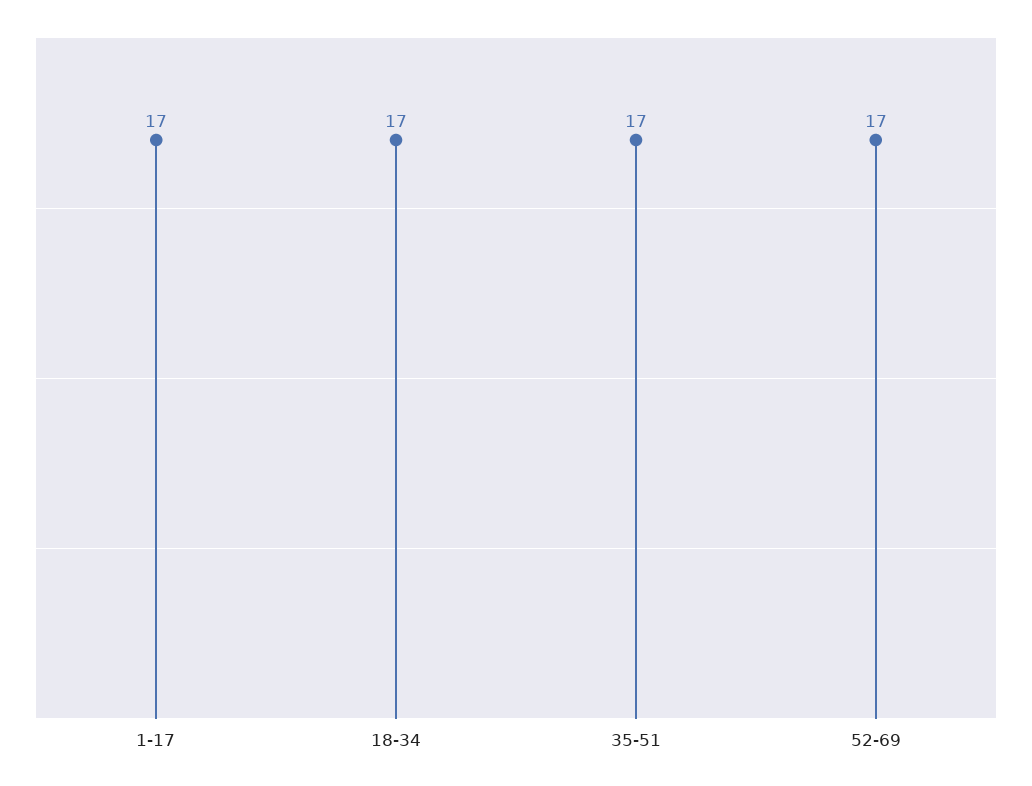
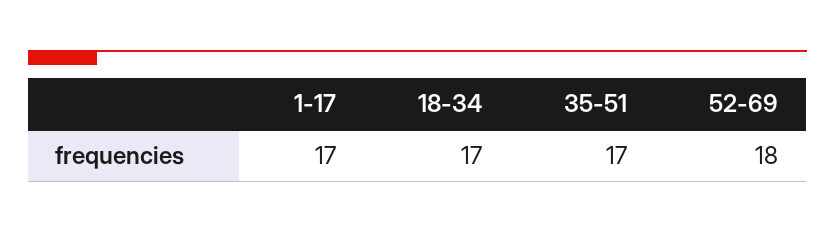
  {
    "1-17": 17,
    "18-34": 17,
    "35-51": 17,
-   "52-69": 17
+   "52-69": 18
  }

